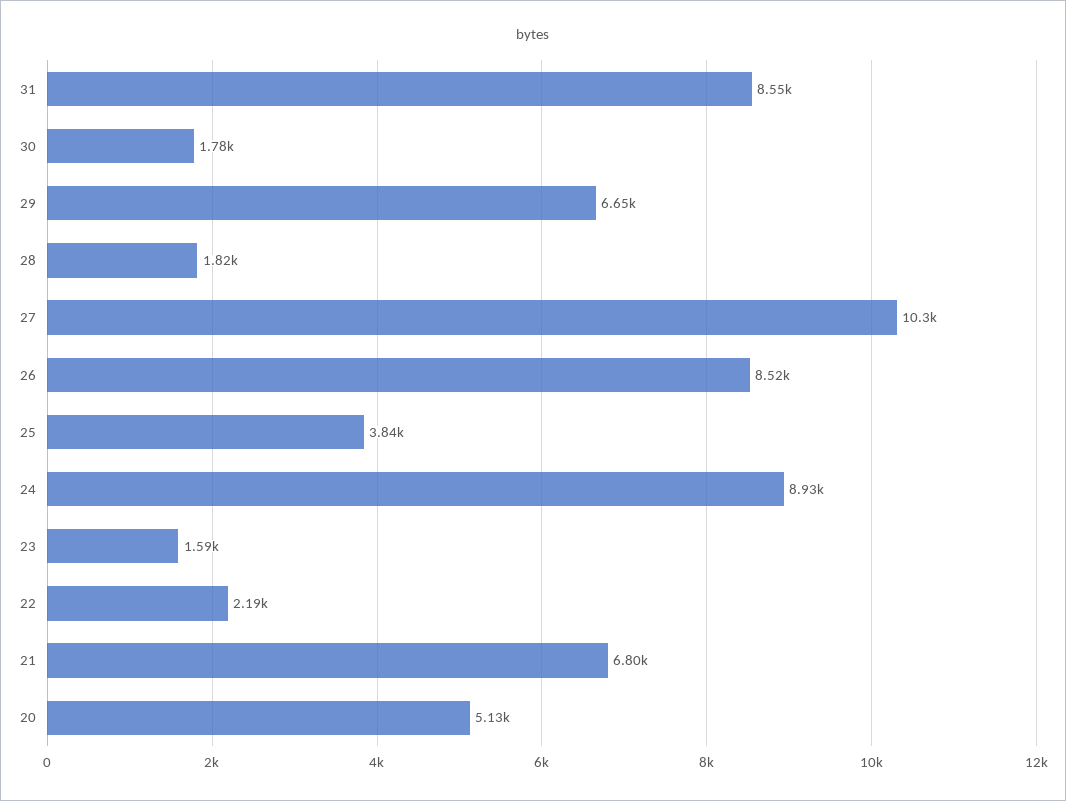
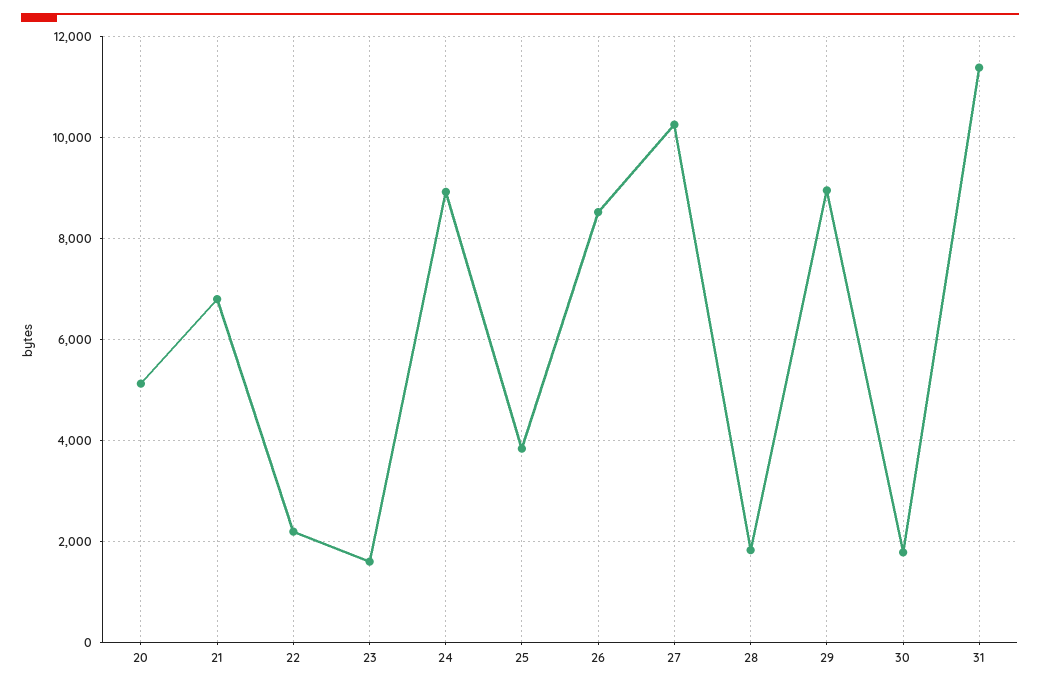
  {
-   "31": 8550,
+   "31": 11400,
    "30": 1780,
-   "29": 6650,
+   "29": 9000,
    "28": 1820,
    "27": 10300,
    "26": 8520,
    "25": 3840,
    "24": 8930,
    "23": 1590,
    "22": 2190,
    "21": 6800,
    "20": 5130
  }

